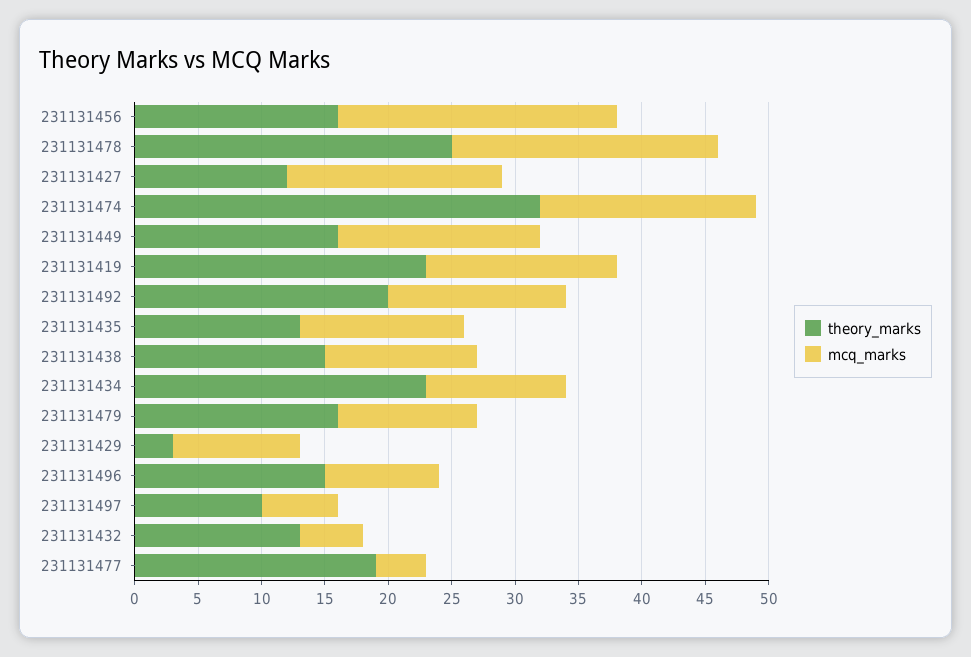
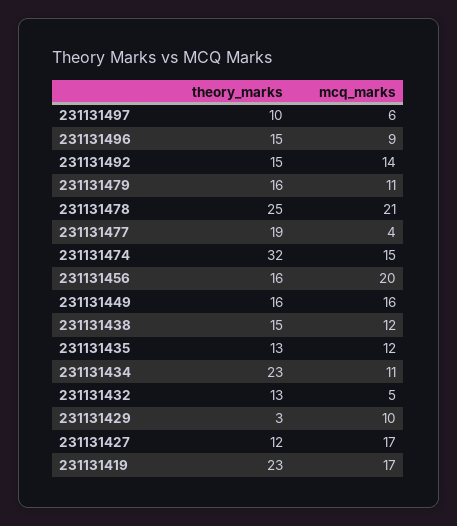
  {
    "theory_marks": {
      "231131456": 16,
      "231131478": 25,
      "231131427": 12,
      "231131474": 32,
      "231131449": 16,
      "231131419": 23,
-     "231131492": 20,
+     "231131492": 15,
      "231131435": 13,
      "231131438": 15,
      "231131434": 23,
      "231131479": 16,
      "231131429": 3,
      "231131496": 15,
      "231131497": 10,
      "231131432": 13,
      "231131477": 19
    },
    "mcq_marks": {
-     "231131456": 22,
+     "231131456": 20,
      "231131478": 21,
      "231131427": 17,
-     "231131474": 17,
+     "231131474": 15,
      "231131449": 16,
-     "231131419": 15,
+     "231131419": 17,
      "231131492": 14,
-     "231131435": 13,
+     "231131435": 12,
      "231131438": 12,
      "231131434": 11,
      "231131479": 11,
      "231131429": 10,
      "231131496": 9,
      "231131497": 6,
      "231131432": 5,
      "231131477": 4
    }
  }

